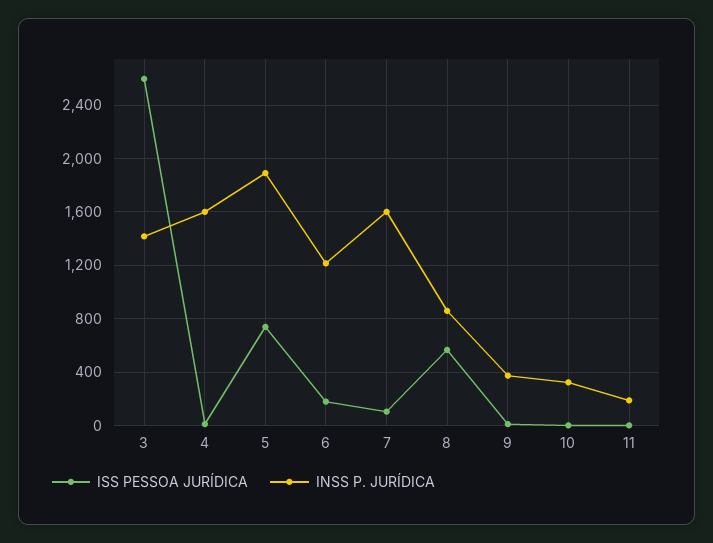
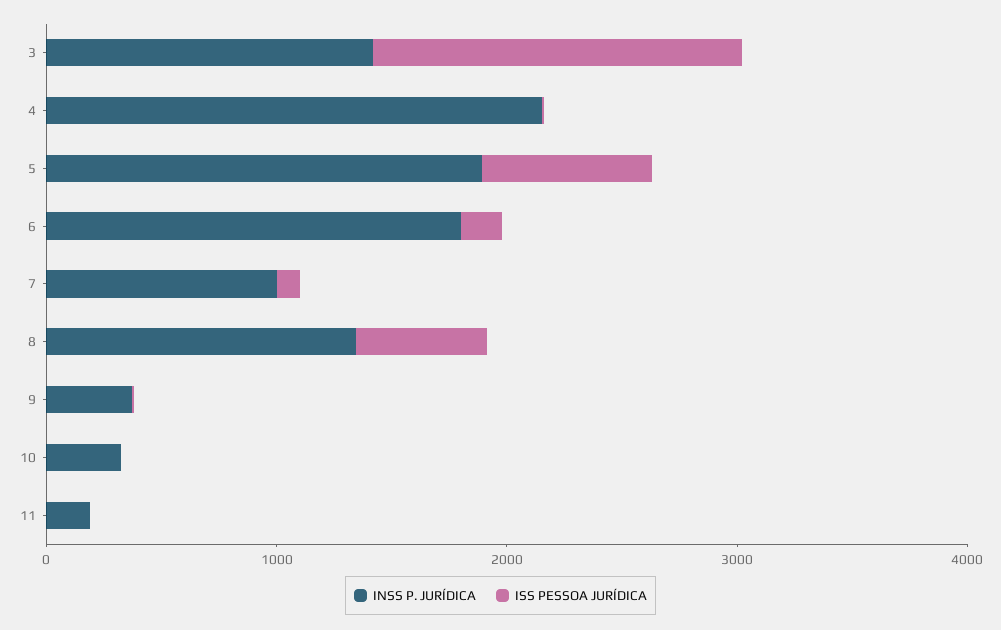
  {
    "ISS PESSOA JURÍDICA": {
-     "3": 2600,
+     "3": 1600,
      "4": 0,
      "5": 750,
      "6": 200,
      "7": 100,
      "8": 550,
      "9": 0,
      "10": 0,
      "11": 0
    },
    "INSS P. JURÍDICA": {
      "3": 1400,
-     "4": 1600,
+     "4": 2200,
      "5": 1900,
-     "6": 1200,
+     "6": 1800,
-     "7": 1600,
+     "7": 1000,
-     "8": 850,
+     "8": 1400,
      "9": 350,
      "10": 300,
      "11": 200
    }
  }

